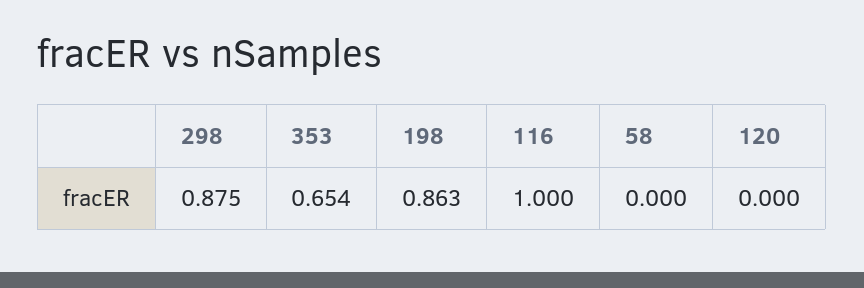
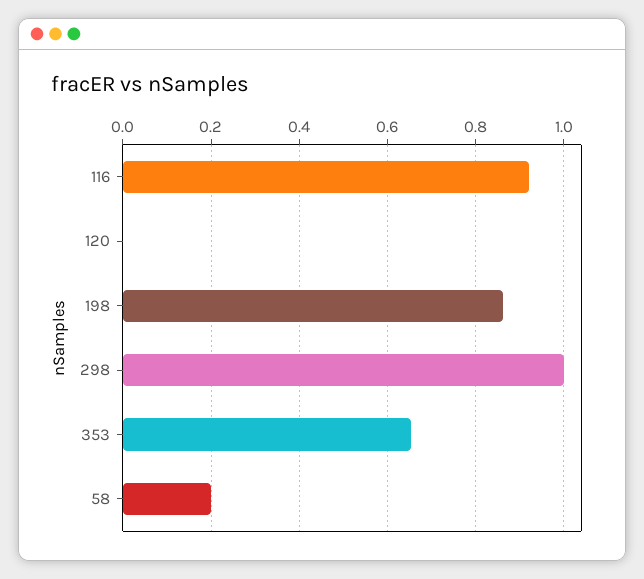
  {
-   "298": 0.875,
+   "298": 1,
    "353": 0.654,
    "198": 0.863,
-   "116": 1,
+   "116": 0.92,
-   "58": 0,
+   "58": 0.2,
    "120": 0
  }

